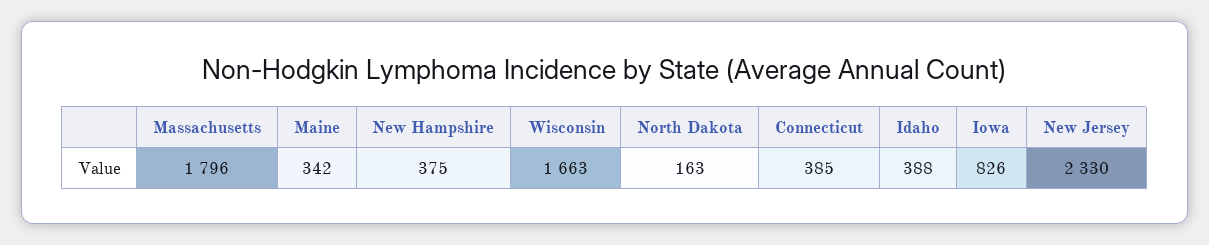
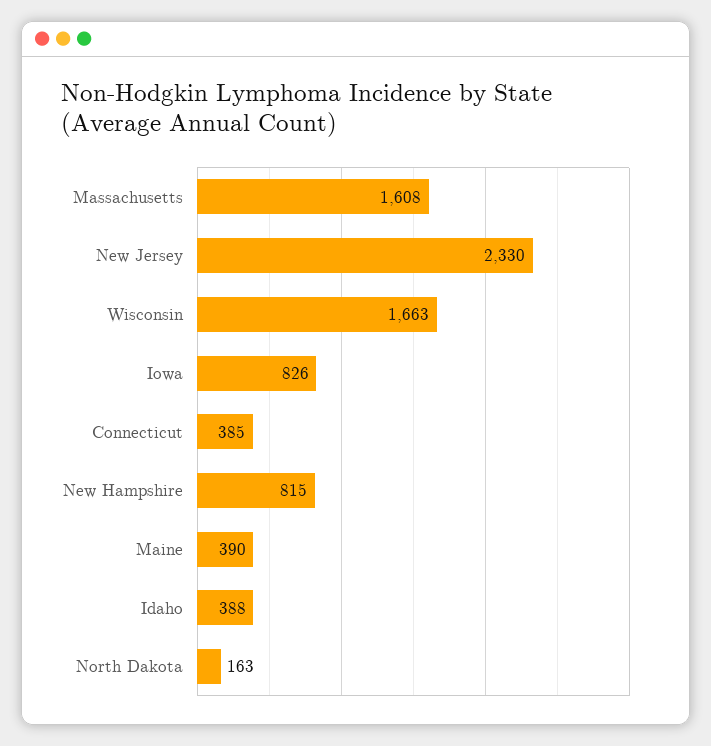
  {
-   "Massachusetts": 1796,
+   "Massachusetts": 1608,
-   "Maine": 342,
+   "Maine": 390,
-   "New Hampshire": 375,
+   "New Hampshire": 815,
    "Wisconsin": 1663,
    "North Dakota": 163,
    "Connecticut": 385,
    "Idaho": 388,
    "Iowa": 826,
    "New Jersey": 2330
  }

